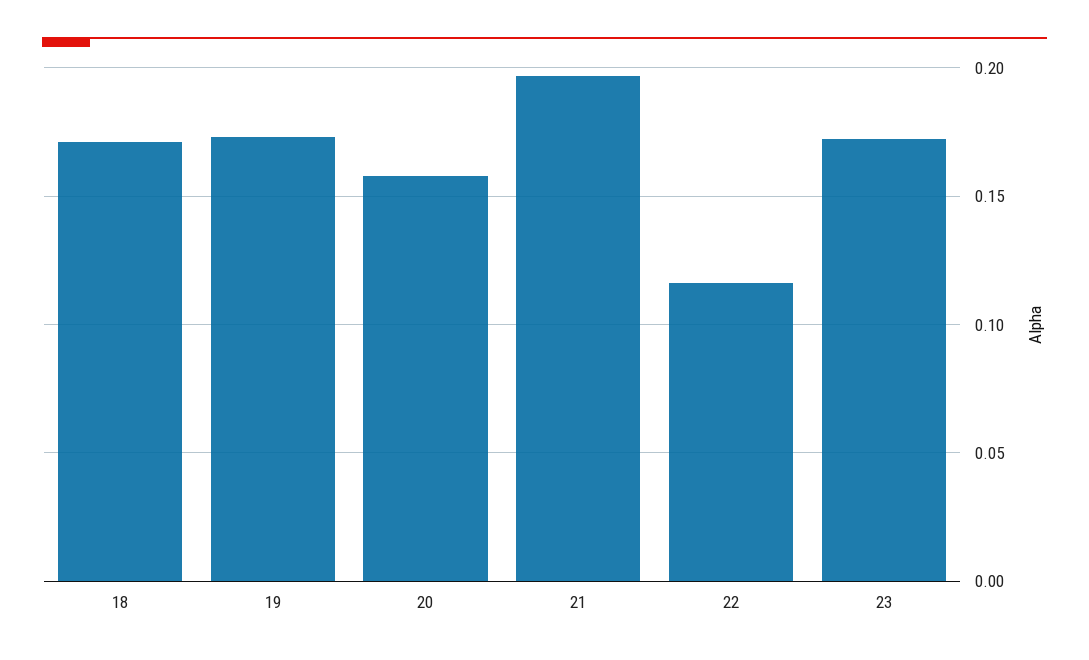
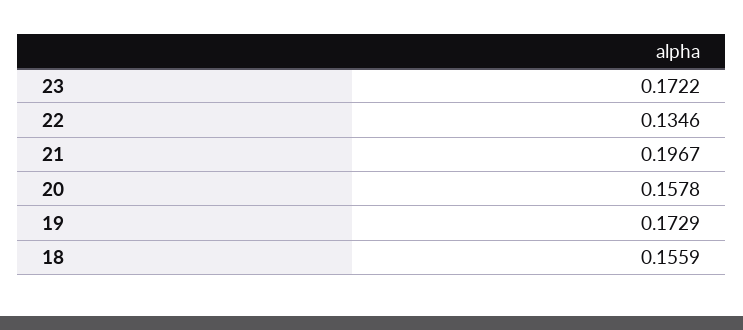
  {
-   "18": 0.17,
+   "18": 0.1559,
    "19": 0.1729,
    "20": 0.1578,
    "21": 0.1967,
-   "22": 0.115,
+   "22": 0.1346,
    "23": 0.1722
  }

